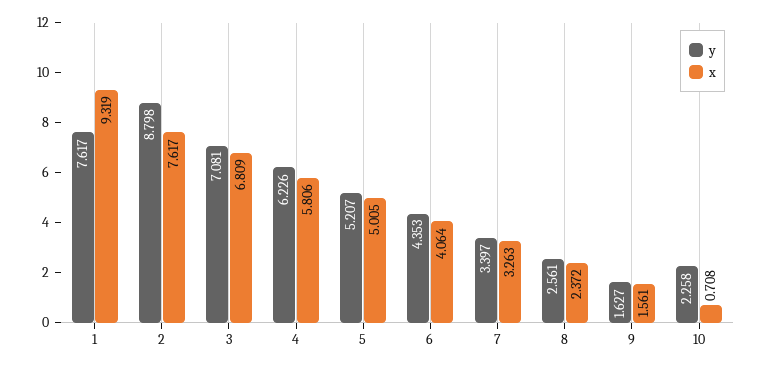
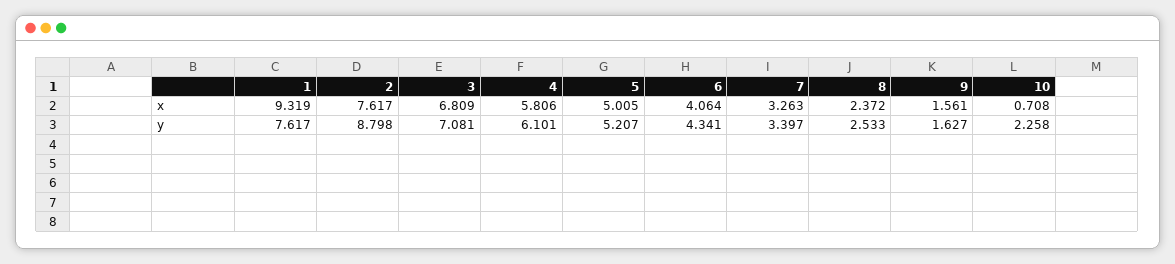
  {
    "y": {
      "1": 7.617,
      "2": 8.798,
      "3": 7.081,
-     "4": 6.226,
+     "4": 6.101,
      "5": 5.207,
-     "6": 4.353,
+     "6": 4.341,
      "7": 3.397,
-     "8": 2.561,
+     "8": 2.533,
      "9": 1.627,
      "10": 2.258
    },
    "x": {
      "1": 9.319,
      "2": 7.617,
      "3": 6.809,
      "4": 5.806,
      "5": 5.005,
      "6": 4.064,
      "7": 3.263,
      "8": 2.372,
      "9": 1.561,
      "10": 0.708
    }
  }

